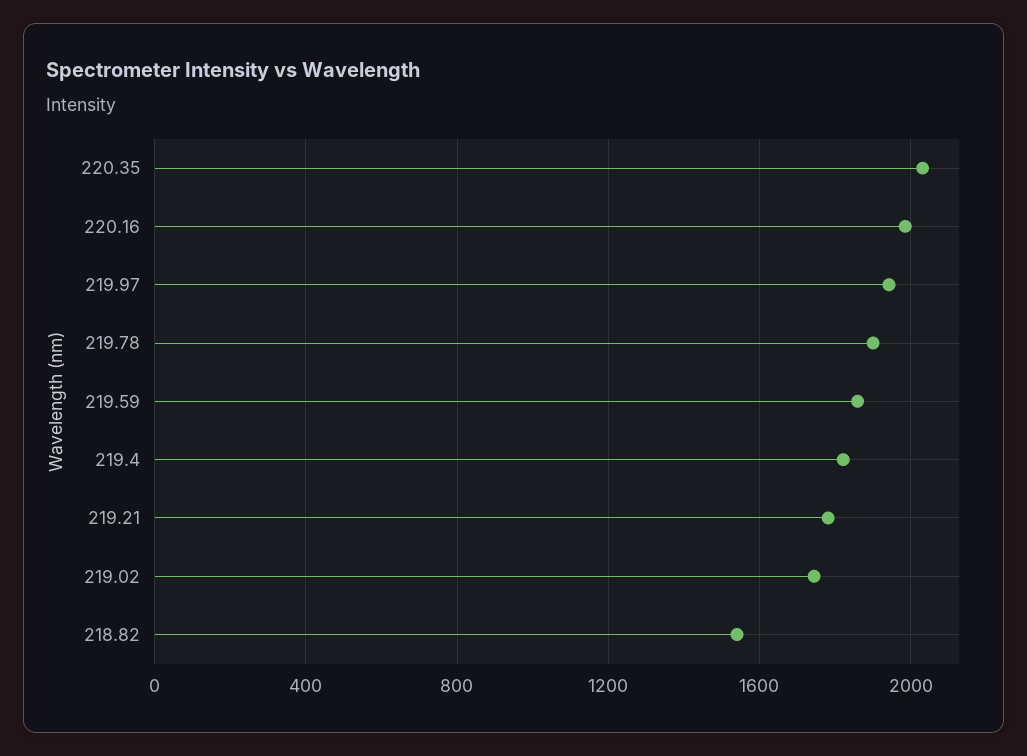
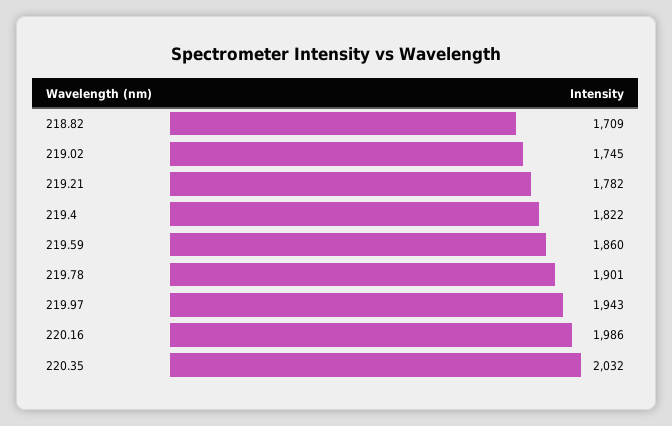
  {
    "220.35": 2032,
    "220.16": 1986,
    "219.97": 1943,
    "219.78": 1901,
    "219.59": 1860,
    "219.4": 1822,
    "219.21": 1782,
    "219.02": 1745,
-   "218.82": 1550
+   "218.82": 1709
  }

